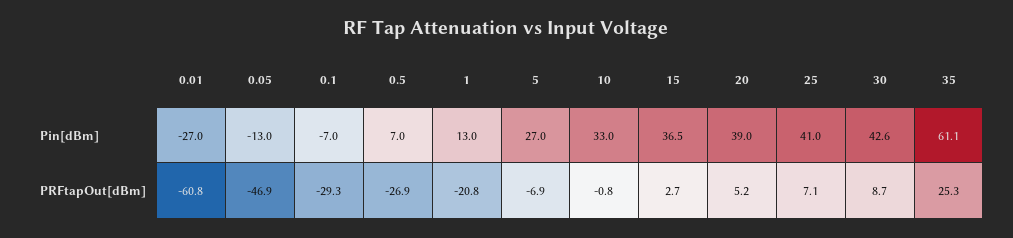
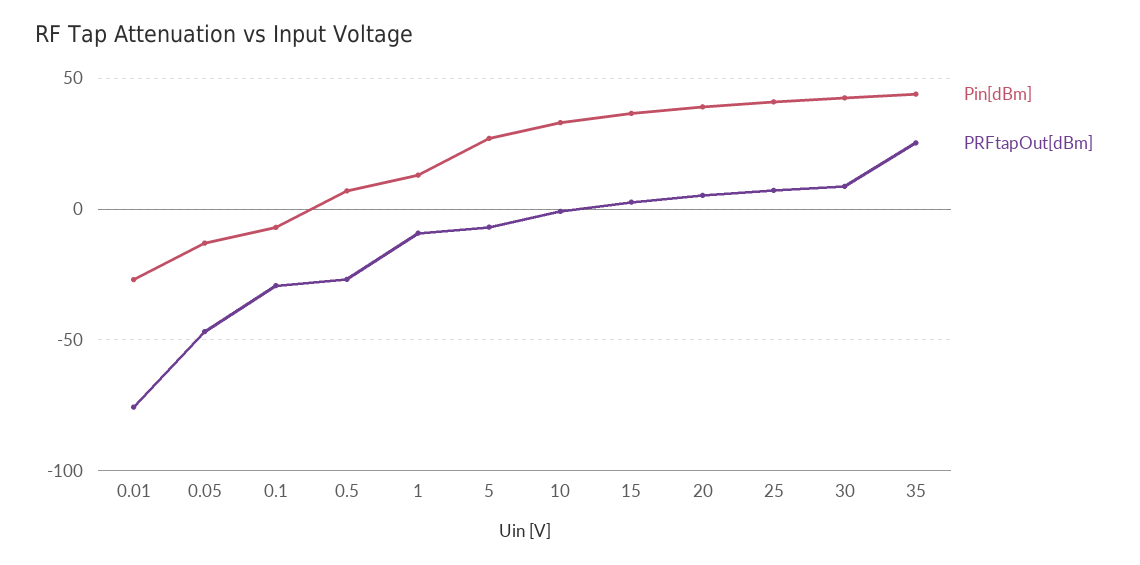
  {
    "Pin[dBm]": {
      "0.01": -27,
      "0.05": -13,
      "0.1": -7,
      "0.5": 7,
      "1": 13,
      "5": 27,
      "10": 33,
      "15": 36.5,
      "20": 39,
      "25": 41,
      "30": 42.6,
-     "35": 61.1
+     "35": 45
    },
    "PRFtapOut[dBm]": {
-     "0.01": -60.8,
+     "0.01": -75,
      "0.05": -46.9,
      "0.1": -29.3,
      "0.5": -26.9,
-     "1": -20.8,
+     "1": -10,
      "5": -6.9,
      "10": -0.8,
      "15": 2.7,
      "20": 5.2,
      "25": 7.1,
      "30": 8.7,
      "35": 25.3
    }
  }

